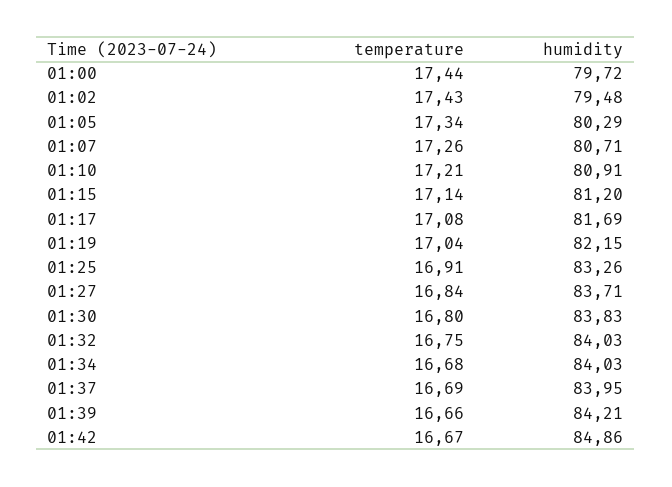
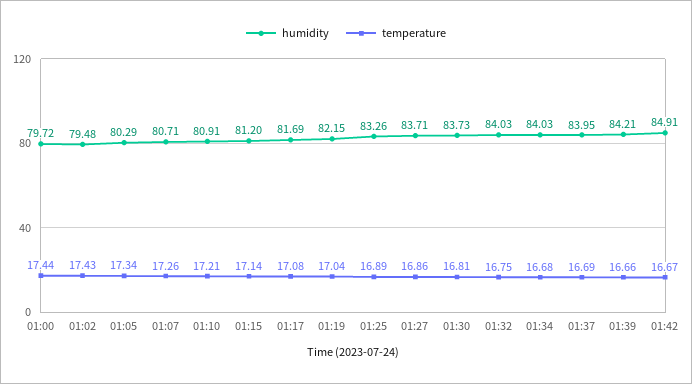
  {
    "temperature": {
      "01:00": 17.44,
      "01:02": 17.43,
      "01:05": 17.34,
      "01:07": 17.26,
      "01:10": 17.21,
      "01:15": 17.14,
      "01:17": 17.08,
      "01:19": 17.04,
-     "01:25": 16.91,
+     "01:25": 16.89,
-     "01:27": 16.84,
+     "01:27": 16.86,
-     "01:30": 16.8,
+     "01:30": 16.81,
      "01:32": 16.75,
      "01:34": 16.68,
      "01:37": 16.69,
      "01:39": 16.66,
      "01:42": 16.67
    },
    "humidity": {
      "01:00": 79.72,
      "01:02": 79.48,
      "01:05": 80.29,
      "01:07": 80.71,
      "01:10": 80.91,
      "01:15": 81.2,
      "01:17": 81.69,
      "01:19": 82.15,
      "01:25": 83.26,
      "01:27": 83.71,
-     "01:30": 83.83,
+     "01:30": 83.73,
      "01:32": 84.03,
      "01:34": 84.03,
      "01:37": 83.95,
      "01:39": 84.21,
-     "01:42": 84.86
+     "01:42": 84.91
    }
  }

